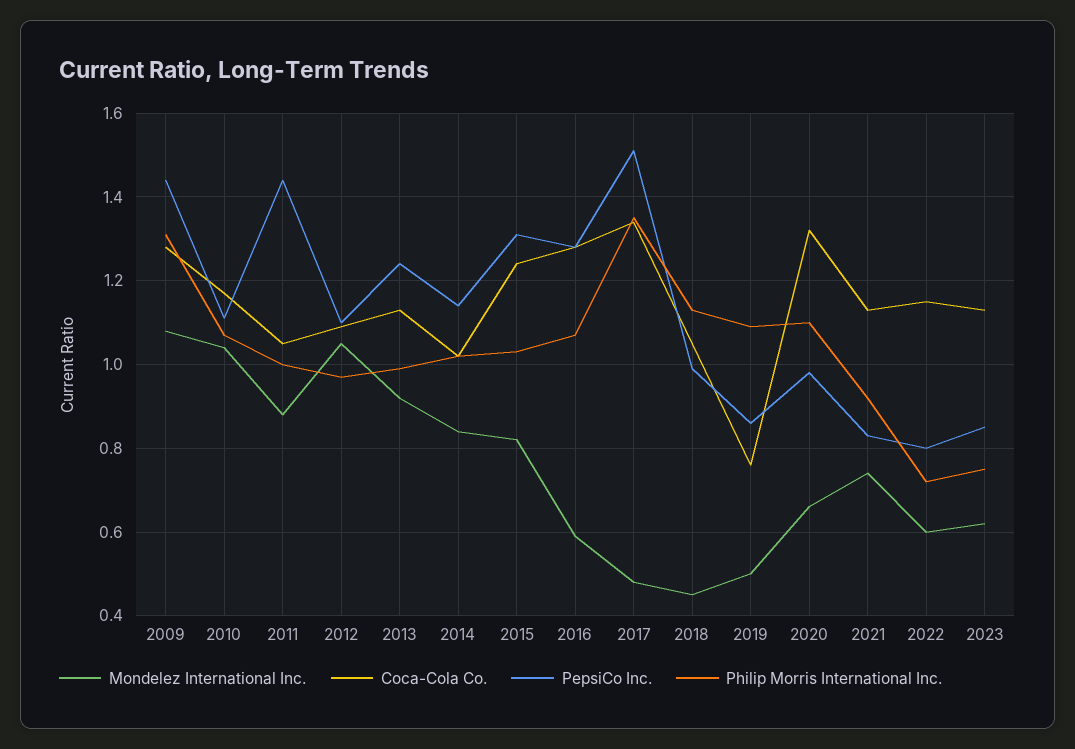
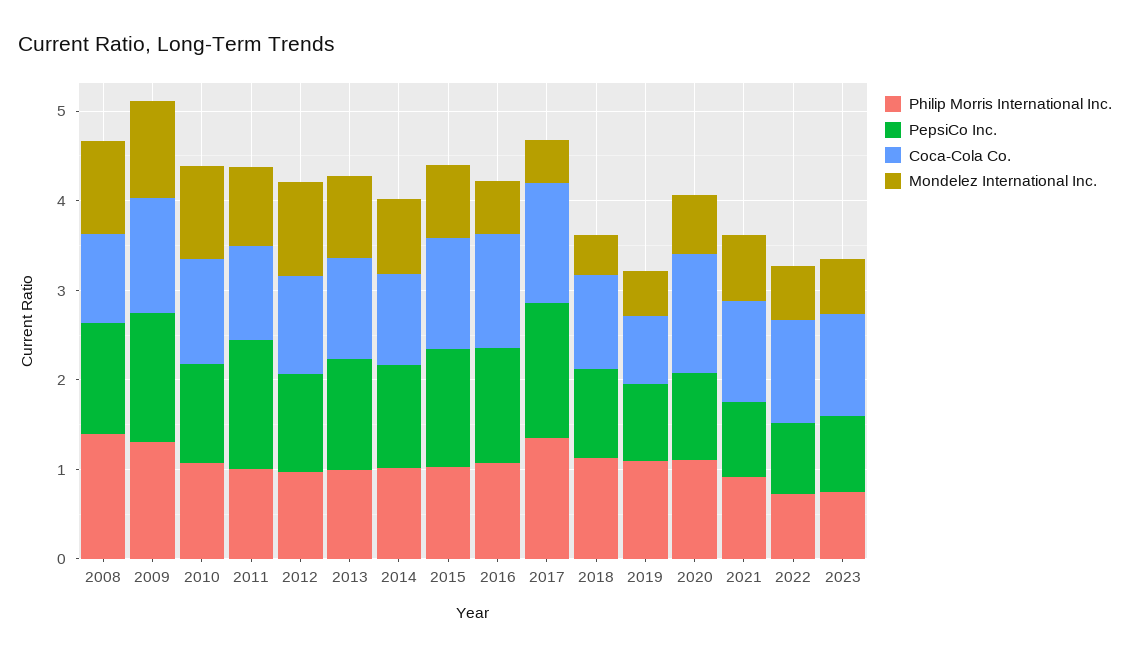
  {
    "Mondelez International Inc.": {
      "2009": 1.1,
      "2010": 1.05,
      "2011": 0.9,
      "2012": 1.05,
      "2013": 0.9,
      "2014": 0.85,
      "2015": 0.8,
      "2016": 0.6,
      "2017": 0.5,
      "2018": 0.45,
      "2019": 0.5,
      "2020": 0.65,
      "2021": 0.75,
      "2022": 0.6,
-     "2023": 0.6
+     "2023": 0.6,
+     "2008": 1
    },
    "Coca-Cola Co.": {
      "2009": 1.3,
      "2010": 1.15,
      "2011": 1.05,
      "2012": 1.1,
      "2013": 1.15,
      "2014": 1,
      "2015": 1.25,
      "2016": 1.3,
      "2017": 1.35,
      "2018": 1.05,
      "2019": 0.75,
      "2020": 1.3,
      "2021": 1.15,
      "2022": 1.15,
-     "2023": 1.15
+     "2023": 1.15,
+     "2008": 1
    },
    "PepsiCo Inc.": {
      "2009": 1.45,
      "2010": 1.1,
      "2011": 1.45,
      "2012": 1.1,
      "2013": 1.25,
      "2014": 1.15,
      "2015": 1.3,
      "2016": 1.3,
      "2017": 1.5,
      "2018": 1,
      "2019": 0.85,
      "2020": 1,
      "2021": 0.85,
      "2022": 0.8,
-     "2023": 0.85
+     "2023": 0.85,
+     "2008": 1.2
    },
    "Philip Morris International Inc.": {
      "2009": 1.3,
      "2010": 1.05,
      "2011": 1,
      "2012": 0.95,
      "2013": 1,
      "2014": 1,
      "2015": 1.05,
      "2016": 1.05,
      "2017": 1.35,
      "2018": 1.15,
      "2019": 1.1,
      "2020": 1.1,
      "2021": 0.9,
      "2022": 0.7,
-     "2023": 0.75
+     "2023": 0.75,
+     "2008": 1.4
    }
  }

